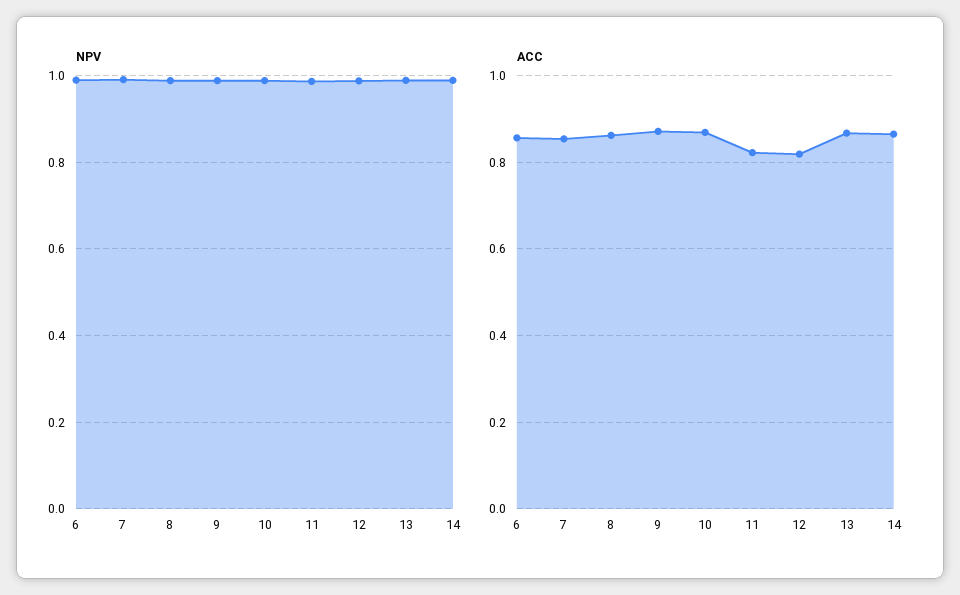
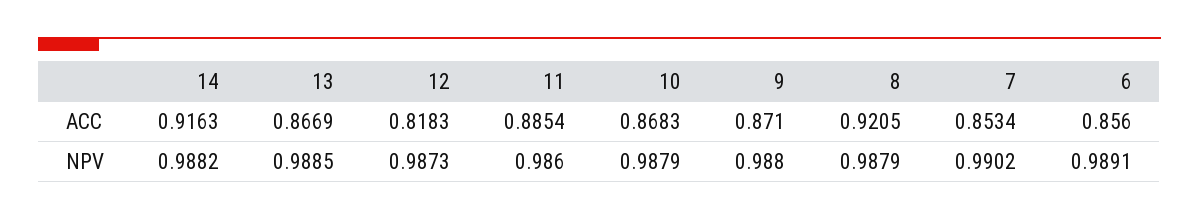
  {
    "NPV": {
      "6": 0.9891,
      "7": 0.9902,
      "8": 0.9879,
      "9": 0.988,
      "10": 0.9879,
      "11": 0.986,
      "12": 0.9873,
      "13": 0.9885,
      "14": 0.9882
    },
    "ACC": {
      "6": 0.856,
      "7": 0.8534,
-     "8": 0.86,
+     "8": 0.9205,
      "9": 0.871,
      "10": 0.8683,
-     "11": 0.82,
+     "11": 0.8854,
      "12": 0.8183,
      "13": 0.8669,
-     "14": 0.86
+     "14": 0.9163
    }
  }

